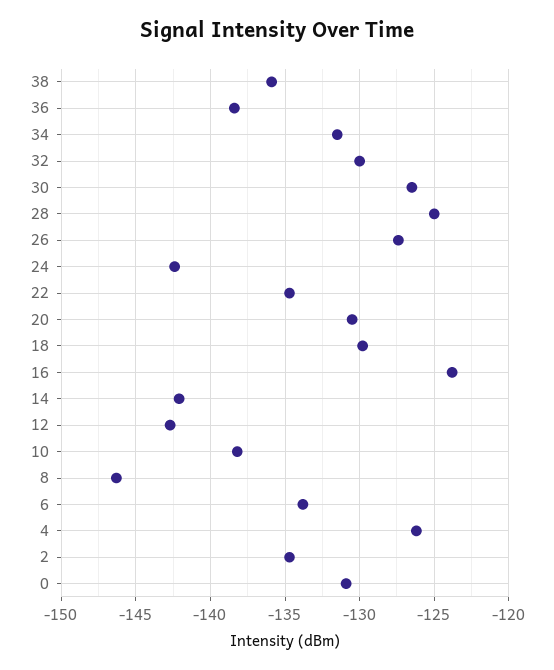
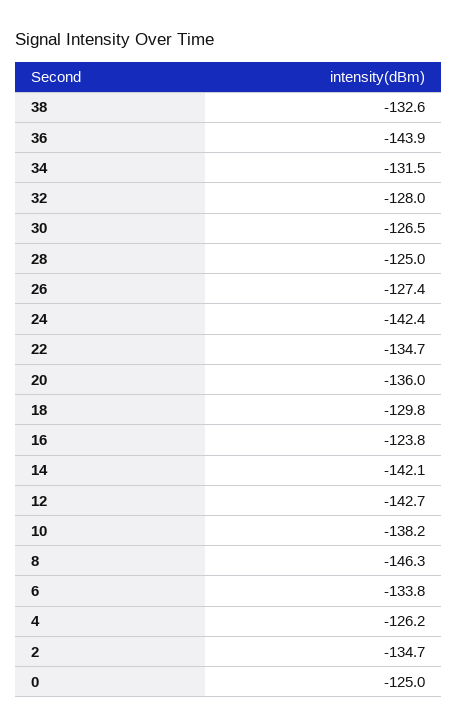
  {
-   "38": -136,
+   "38": -132.6,
-   "36": -138.5,
+   "36": -143.9,
    "34": -131.5,
-   "32": -130,
+   "32": -128,
    "30": -126.5,
    "28": -125,
    "26": -127.4,
    "24": -142.4,
    "22": -134.7,
-   "20": -130.5,
+   "20": -136,
    "18": -129.8,
    "16": -123.8,
    "14": -142.1,
    "12": -142.7,
    "10": -138.2,
    "8": -146.3,
    "6": -133.8,
    "4": -126.2,
    "2": -134.7,
-   "0": -131
+   "0": -125
  }

